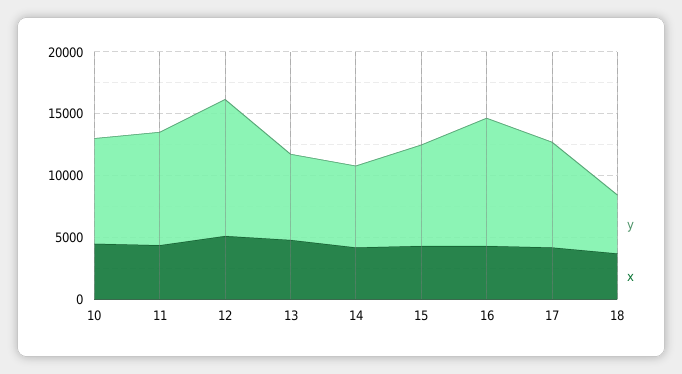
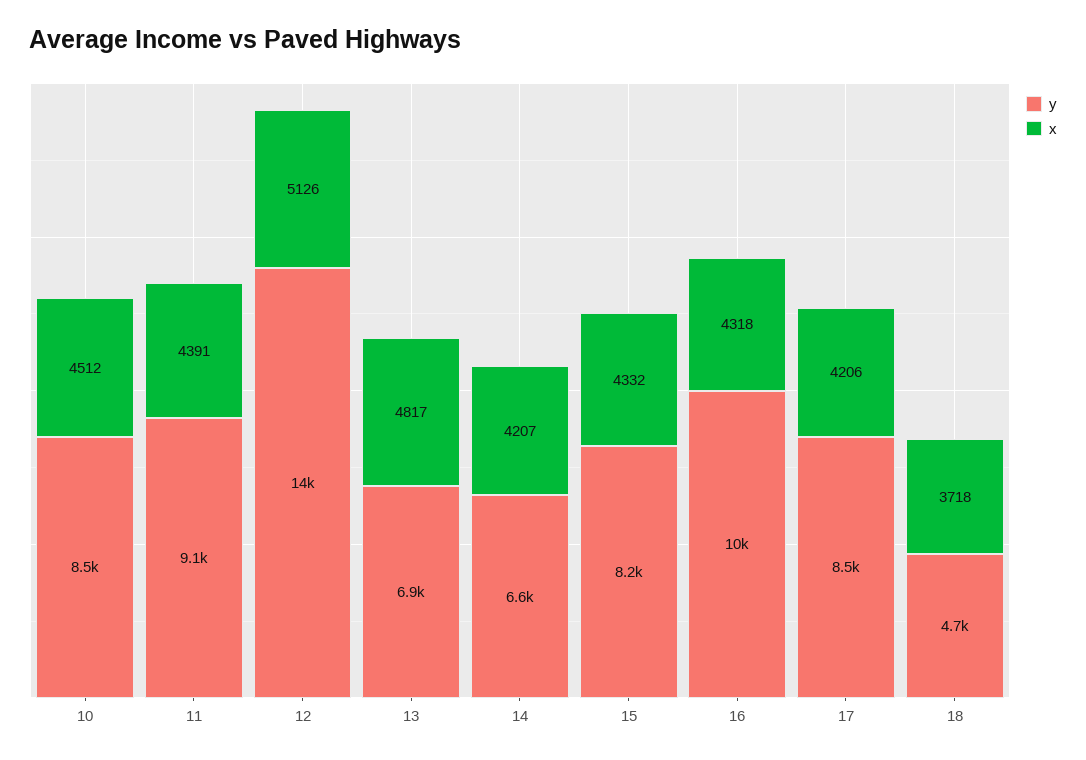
  {
    "y": {
      "10": 8500,
      "11": 9100,
-     "12": 11000,
+     "12": 14000,
      "13": 6900,
      "14": 6600,
      "15": 8200,
      "16": 10000,
      "17": 8500,
      "18": 4700
    },
    "x": {
      "10": 4512,
      "11": 4391,
      "12": 5126,
      "13": 4817,
      "14": 4207,
      "15": 4332,
      "16": 4318,
      "17": 4206,
      "18": 3718
    }
  }

